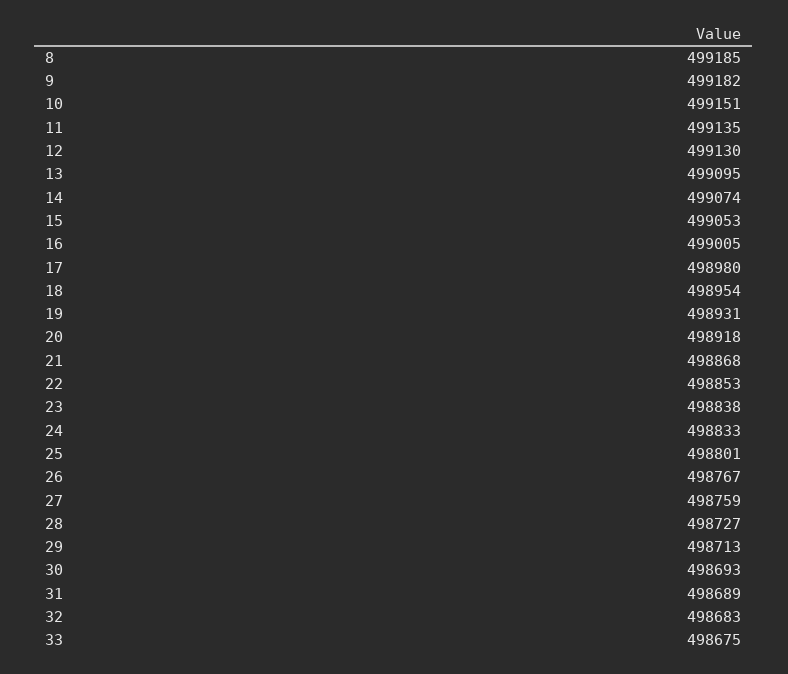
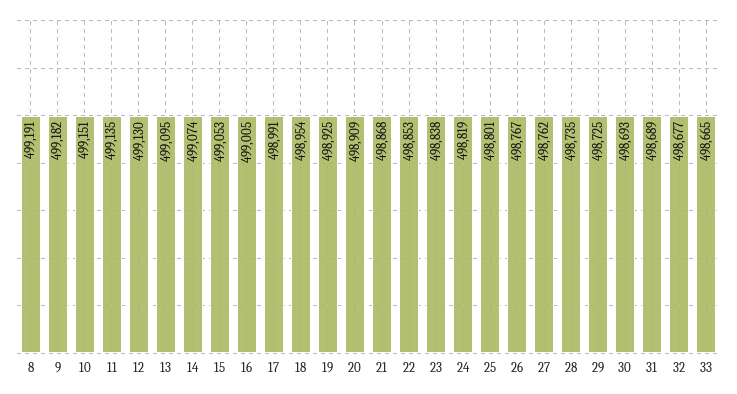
  {
-   "8": 499185,
+   "8": 499191,
    "9": 499182,
    "10": 499151,
    "11": 499135,
    "12": 499130,
    "13": 499095,
    "14": 499074,
    "15": 499053,
    "16": 499005,
-   "17": 498980,
+   "17": 498991,
    "18": 498954,
-   "19": 498931,
+   "19": 498925,
-   "20": 498918,
+   "20": 498909,
    "21": 498868,
    "22": 498853,
    "23": 498838,
-   "24": 498833,
+   "24": 498819,
    "25": 498801,
    "26": 498767,
-   "27": 498759,
+   "27": 498762,
-   "28": 498727,
+   "28": 498735,
-   "29": 498713,
+   "29": 498725,
    "30": 498693,
    "31": 498689,
-   "32": 498683,
+   "32": 498677,
-   "33": 498675
+   "33": 498665
  }

